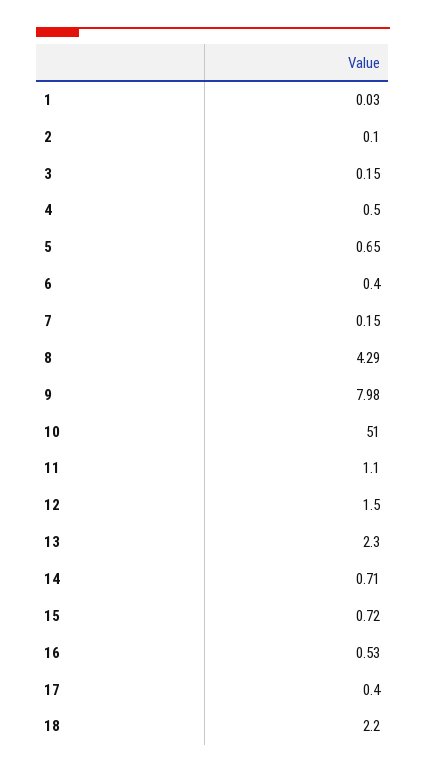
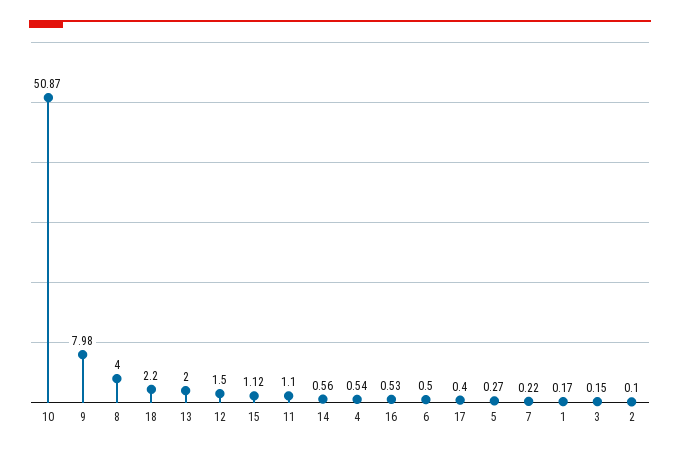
  {
-   "1": 0.03,
+   "1": 0.17,
    "2": 0.1,
    "3": 0.15,
-   "4": 0.5,
+   "4": 0.54,
-   "5": 0.65,
+   "5": 0.27,
-   "6": 0.4,
+   "6": 0.5,
-   "7": 0.15,
+   "7": 0.22,
-   "8": 4.29,
+   "8": 4,
    "9": 7.98,
-   "10": 51,
+   "10": 50.87,
    "11": 1.1,
    "12": 1.5,
-   "13": 2.3,
+   "13": 2,
-   "14": 0.71,
+   "14": 0.56,
-   "15": 0.72,
+   "15": 1.12,
    "16": 0.53,
    "17": 0.4,
    "18": 2.2
  }

